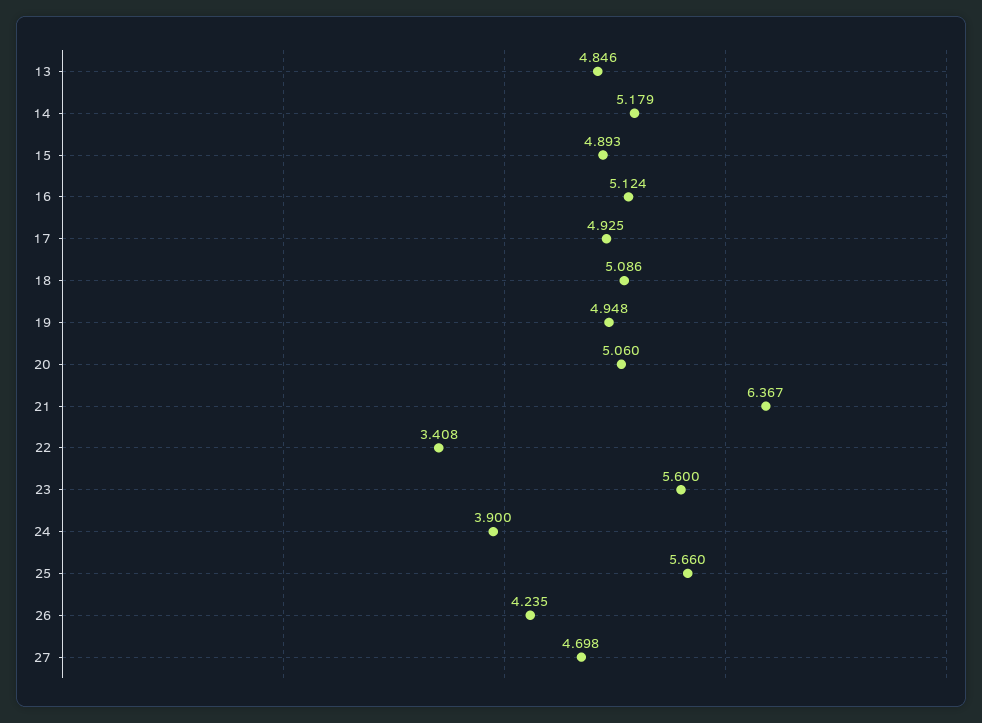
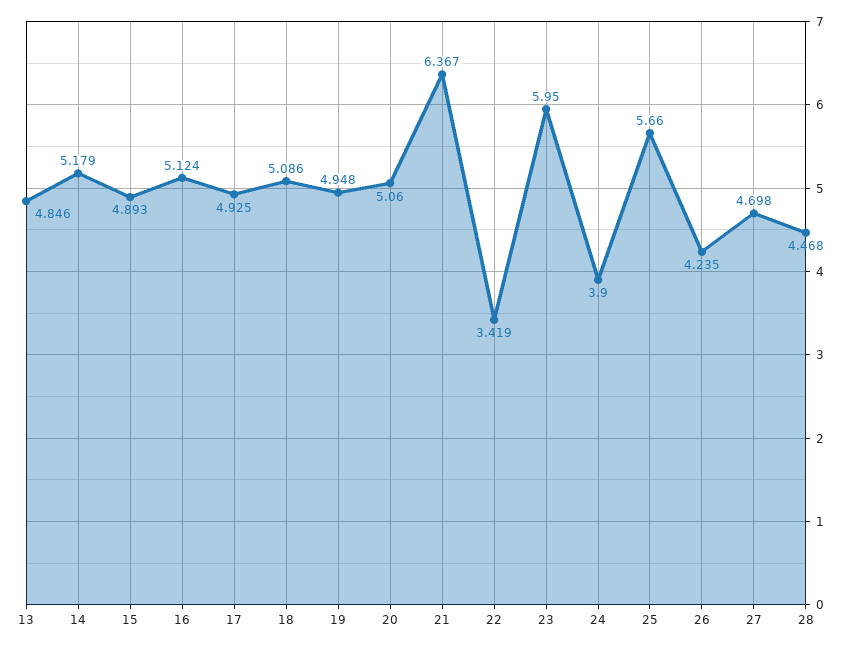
  {
    "13": 4.846,
    "14": 5.179,
    "15": 4.893,
    "16": 5.124,
    "17": 4.925,
    "18": 5.086,
    "19": 4.948,
    "20": 5.06,
    "21": 6.367,
-   "22": 3.408,
+   "22": 3.419,
-   "23": 5.6,
+   "23": 5.95,
    "24": 3.9,
    "25": 5.66,
    "26": 4.235,
-   "27": 4.698
+   "27": 4.698,
+   "28": 4.468
  }

